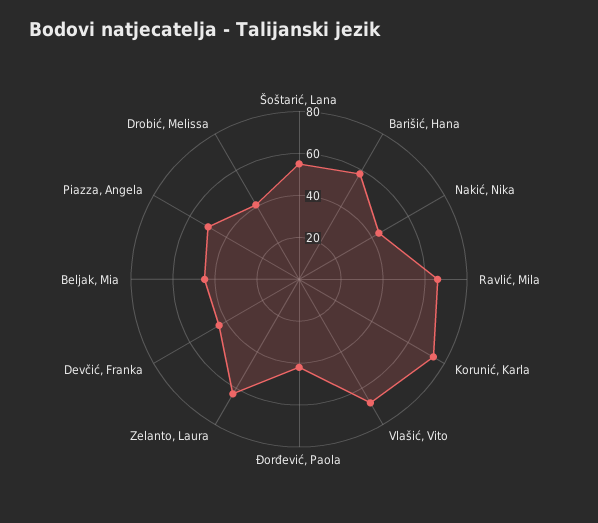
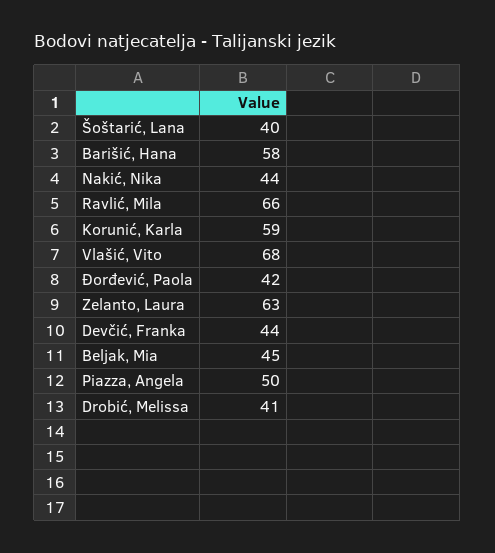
  {
-   "Šoštarić, Lana": 55,
+   "Šoštarić, Lana": 40,
    "Barišić, Hana": 58,
    "Nakić, Nika": 44,
    "Ravlić, Mila": 66,
-   "Korunić, Karla": 75,
+   "Korunić, Karla": 59,
    "Vlašić, Vito": 68,
    "Đorđević, Paola": 42,
    "Zelanto, Laura": 63,
    "Devčić, Franka": 44,
    "Beljak, Mia": 45,
    "Piazza, Angela": 50,
    "Drobić, Melissa": 41
  }

